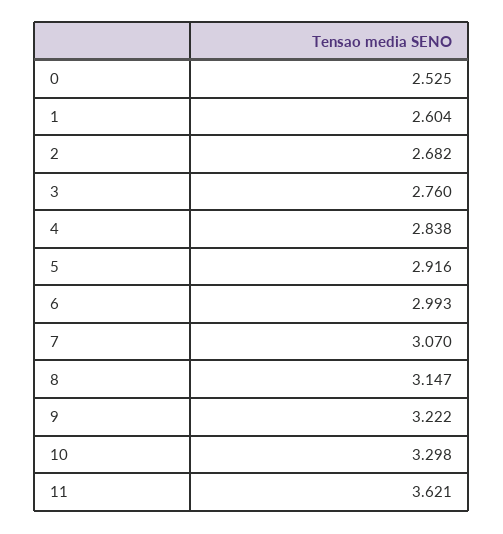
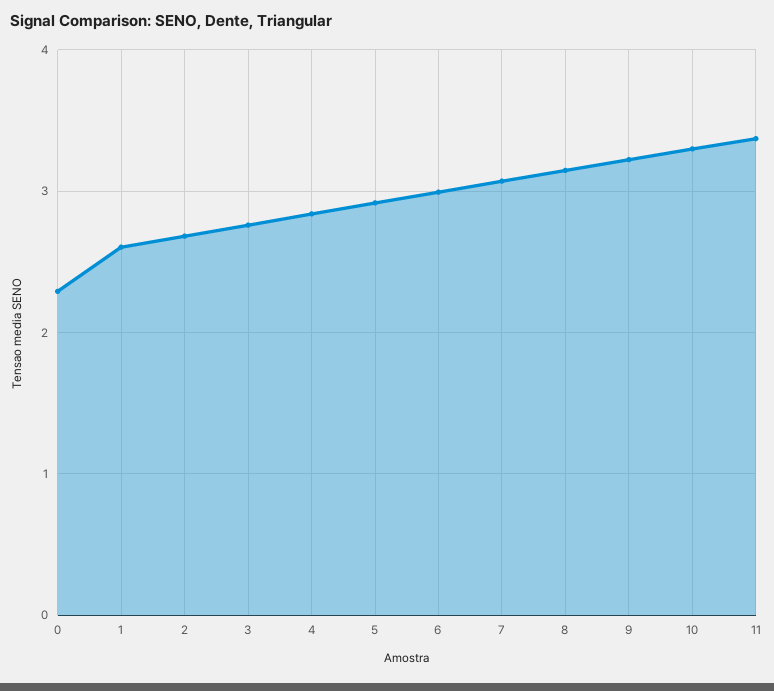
  {
-   "0": 2.525,
+   "0": 2.3,
    "1": 2.604,
    "2": 2.682,
    "3": 2.76,
    "4": 2.838,
    "5": 2.916,
    "6": 2.993,
    "7": 3.07,
    "8": 3.147,
    "9": 3.222,
    "10": 3.298,
-   "11": 3.621
+   "11": 3.4
  }

